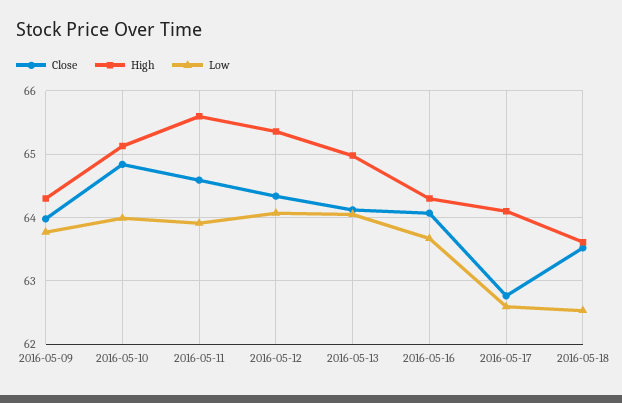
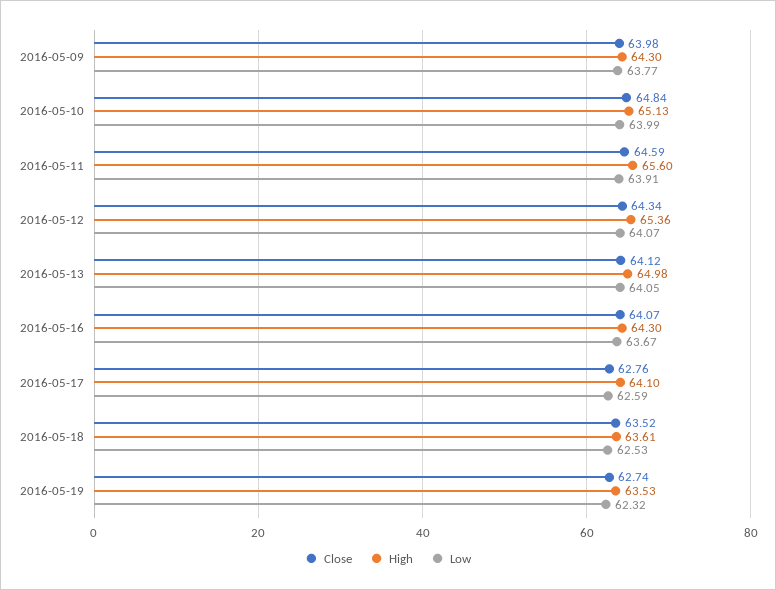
  {
    "Close": {
      "2016-05-09": 63.98,
      "2016-05-10": 64.84,
      "2016-05-11": 64.59,
      "2016-05-12": 64.34,
      "2016-05-13": 64.12,
      "2016-05-16": 64.07,
      "2016-05-17": 62.76,
-     "2016-05-18": 63.52
+     "2016-05-18": 63.52,
+     "2016-05-19": 62.74
    },
    "High": {
      "2016-05-09": 64.3,
      "2016-05-10": 65.13,
      "2016-05-11": 65.6,
      "2016-05-12": 65.36,
      "2016-05-13": 64.98,
      "2016-05-16": 64.3,
      "2016-05-17": 64.1,
-     "2016-05-18": 63.61
+     "2016-05-18": 63.61,
+     "2016-05-19": 63.53
    },
    "Low": {
      "2016-05-09": 63.77,
      "2016-05-10": 63.99,
      "2016-05-11": 63.91,
      "2016-05-12": 64.07,
      "2016-05-13": 64.05,
      "2016-05-16": 63.67,
      "2016-05-17": 62.59,
-     "2016-05-18": 62.53
+     "2016-05-18": 62.53,
+     "2016-05-19": 62.32
    }
  }

